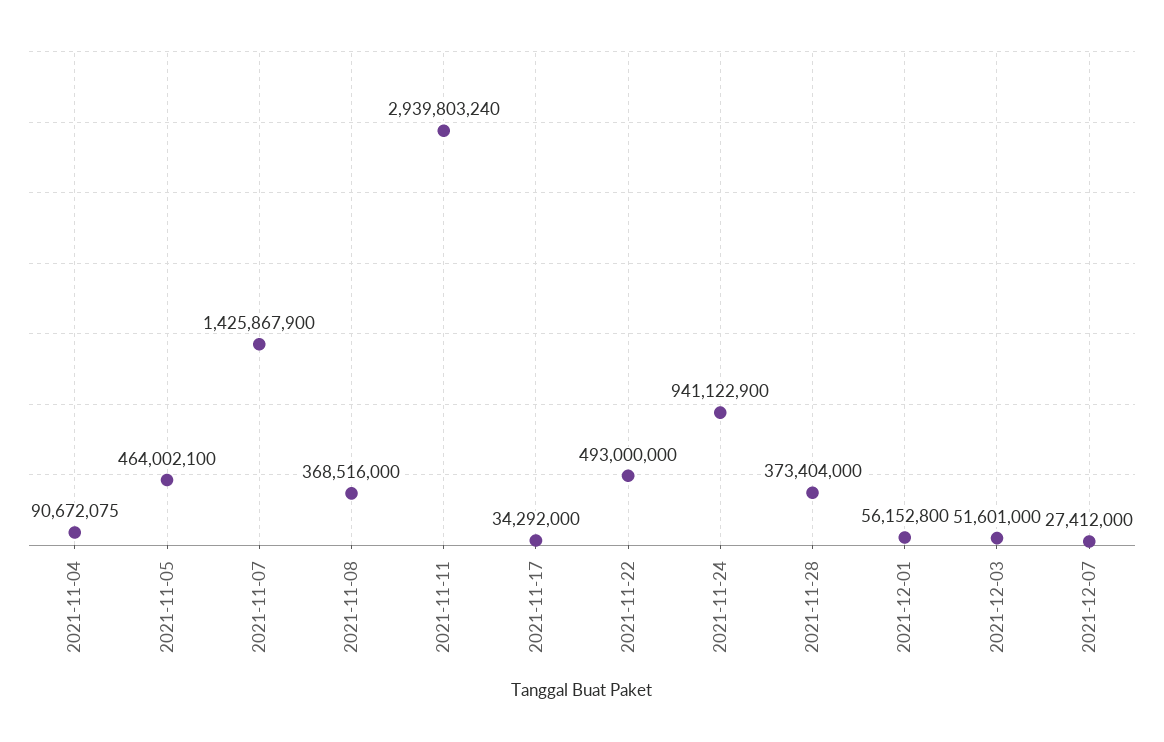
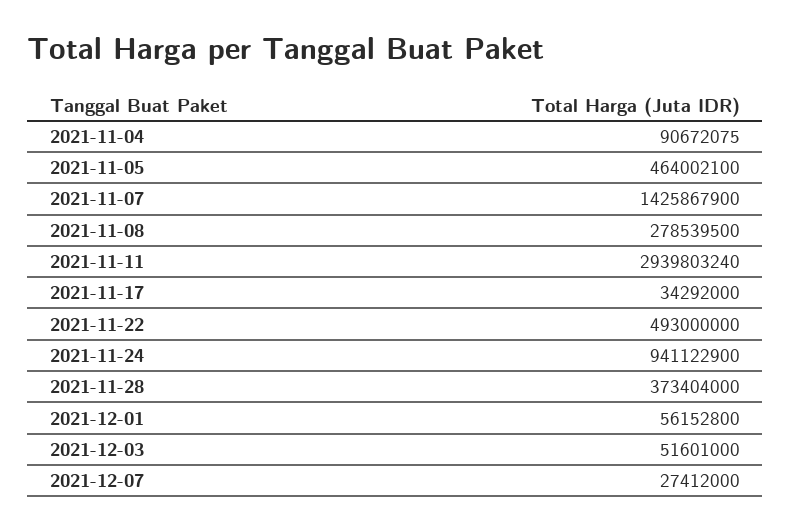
  {
    "2021-11-04": 90672075,
    "2021-11-05": 464002100,
    "2021-11-07": 1425867900,
-   "2021-11-08": 368516000,
+   "2021-11-08": 278539500,
    "2021-11-11": 2939803240,
    "2021-11-17": 34292000,
    "2021-11-22": 493000000,
    "2021-11-24": 941122900,
    "2021-11-28": 373404000,
    "2021-12-01": 56152800,
    "2021-12-03": 51601000,
    "2021-12-07": 27412000
  }

